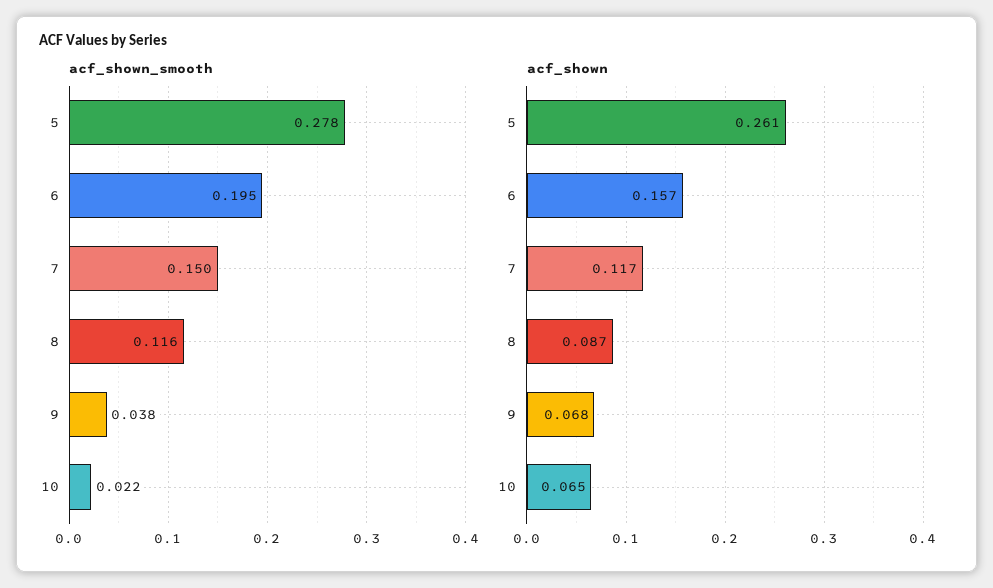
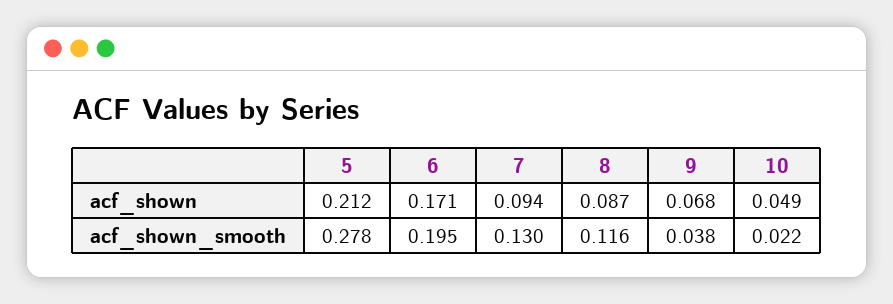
  {
    "acf_shown_smooth": {
      "5": 0.278,
      "6": 0.195,
-     "7": 0.15,
+     "7": 0.13,
      "8": 0.116,
      "9": 0.038,
      "10": 0.022
    },
    "acf_shown": {
-     "5": 0.261,
+     "5": 0.212,
-     "6": 0.157,
+     "6": 0.171,
-     "7": 0.117,
+     "7": 0.094,
      "8": 0.087,
      "9": 0.068,
-     "10": 0.065
+     "10": 0.049
    }
  }

